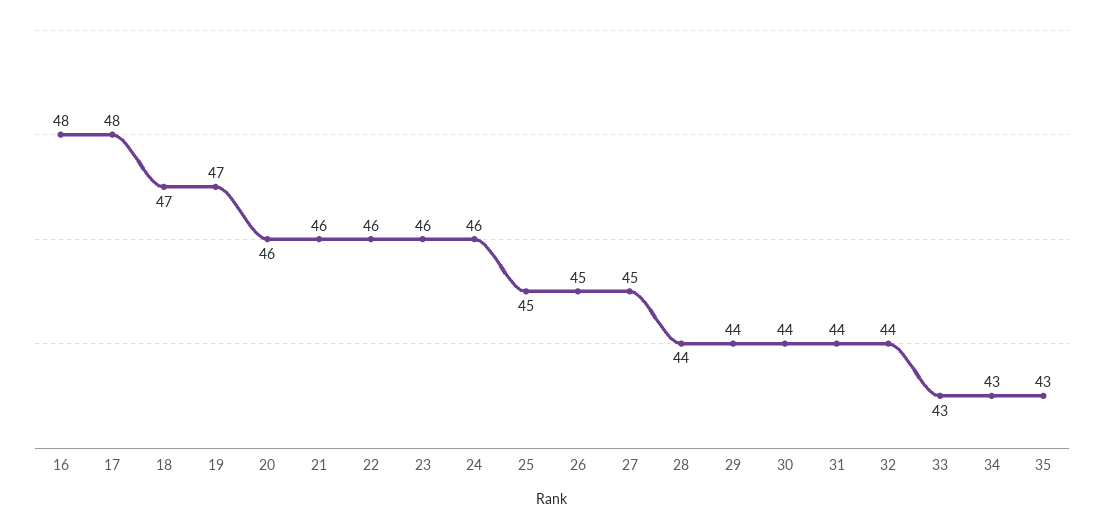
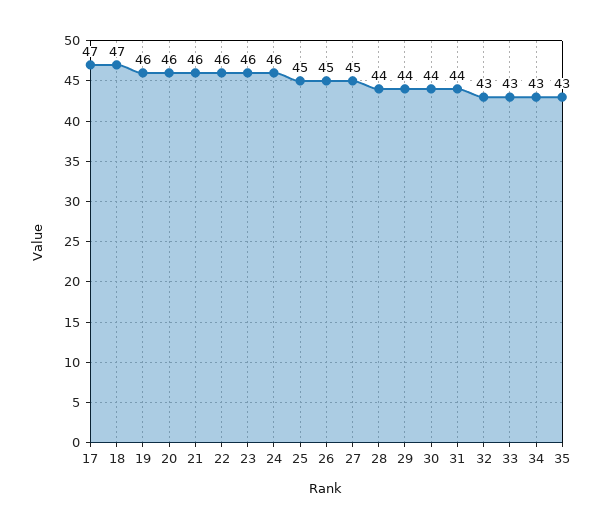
  {
-   "16": 48,
-   "17": 48,
+   "17": 47,
    "18": 47,
-   "19": 47,
+   "19": 46,
    "20": 46,
    "21": 46,
    "22": 46,
    "23": 46,
    "24": 46,
    "25": 45,
    "26": 45,
    "27": 45,
    "28": 44,
    "29": 44,
    "30": 44,
    "31": 44,
-   "32": 44,
+   "32": 43,
    "33": 43,
    "34": 43,
    "35": 43
  }

